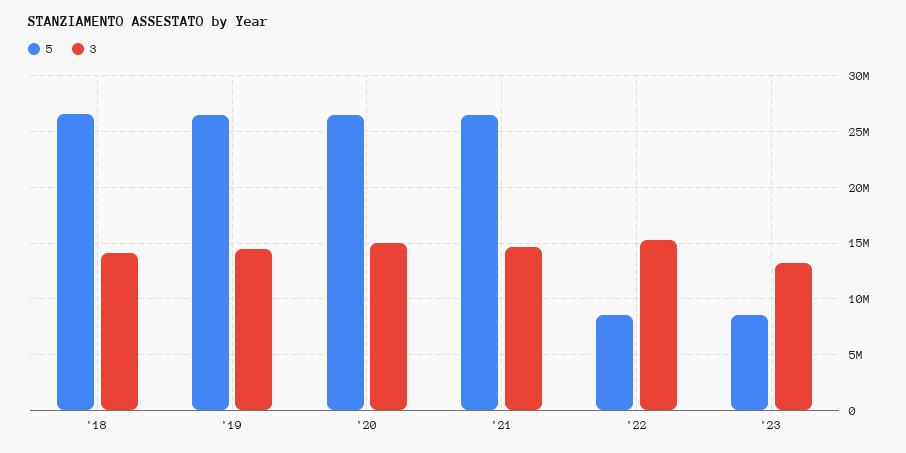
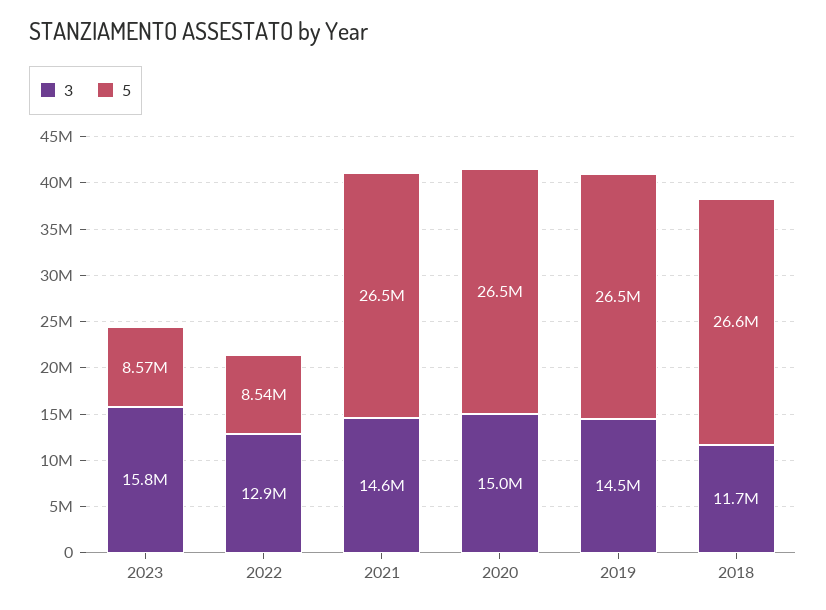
  {
    "5": {
      "'18": 26600000,
      "'19": 26500000,
      "'20": 26500000,
      "'21": 26500000,
      "'22": 8540000,
      "'23": 8570000
    },
    "3": {
-     "'18": 14000000,
+     "'18": 11700000,
      "'19": 14500000,
      "'20": 15000000,
      "'21": 14600000,
-     "'22": 15000000,
+     "'22": 12900000,
-     "'23": 13000000
+     "'23": 15800000
    }
  }

